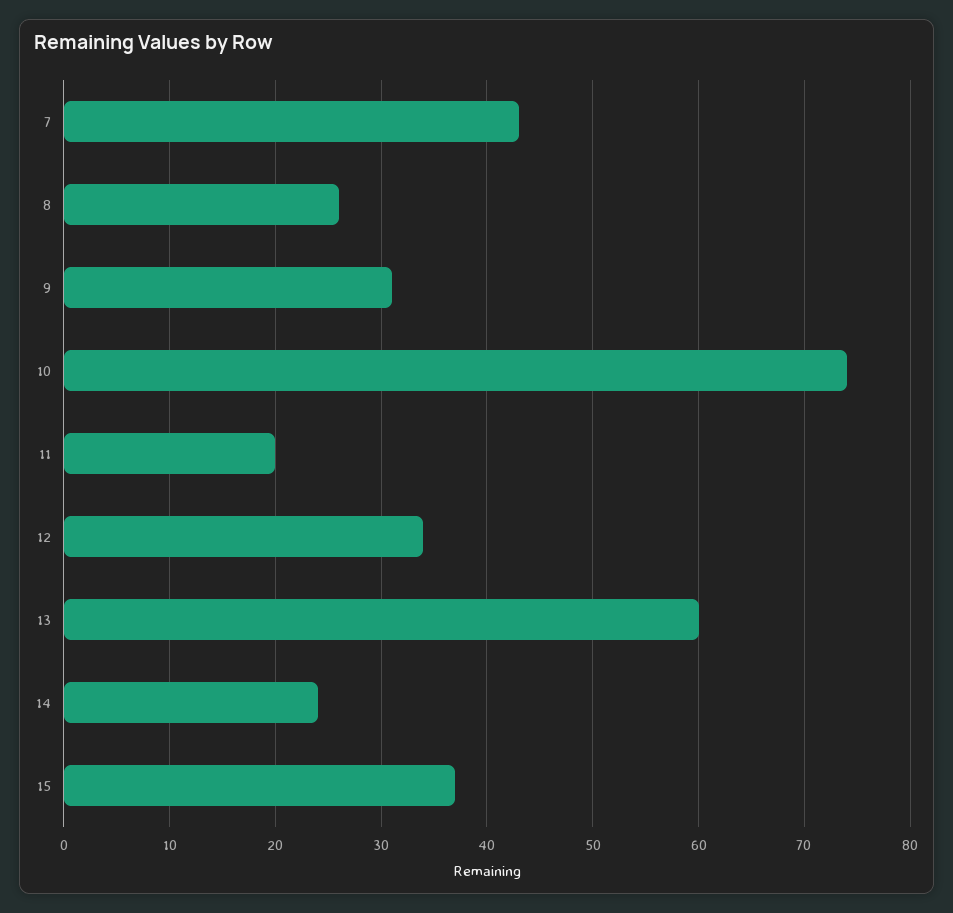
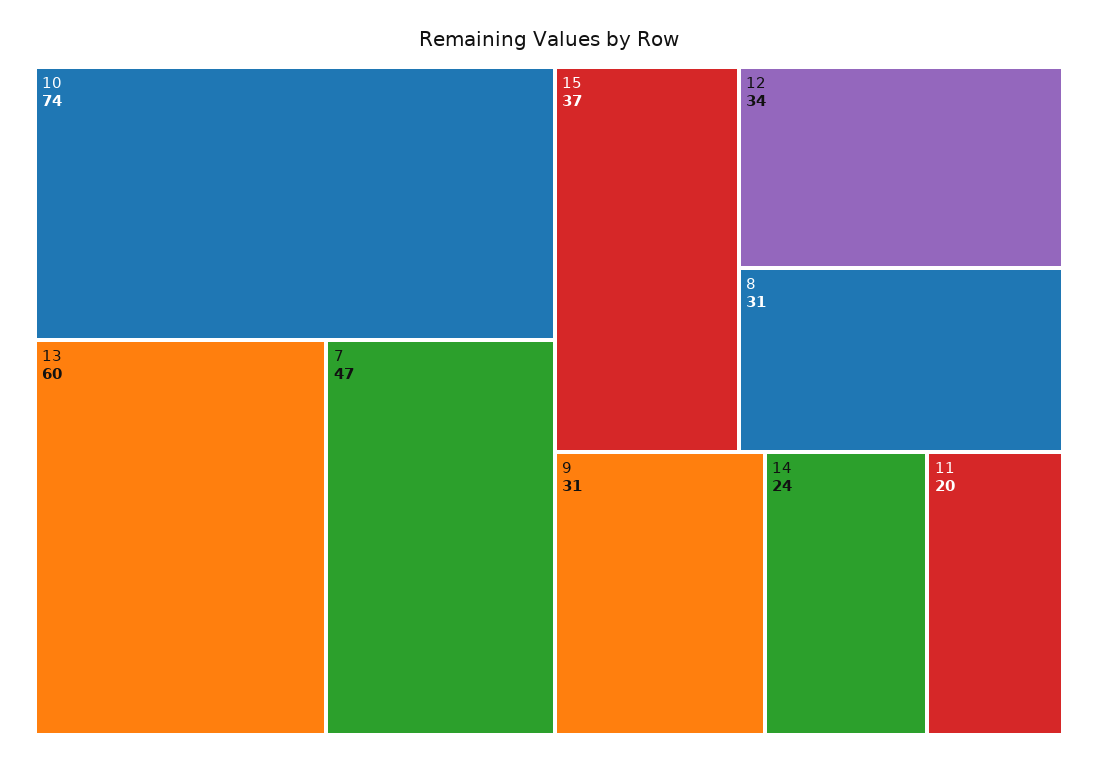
  {
-   "7": 43,
+   "7": 47,
-   "8": 26,
+   "8": 31,
    "9": 31,
    "10": 74,
    "11": 20,
    "12": 34,
    "13": 60,
    "14": 24,
    "15": 37
  }

